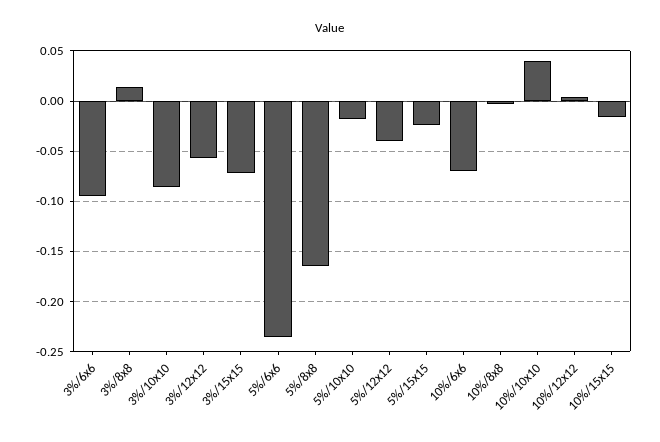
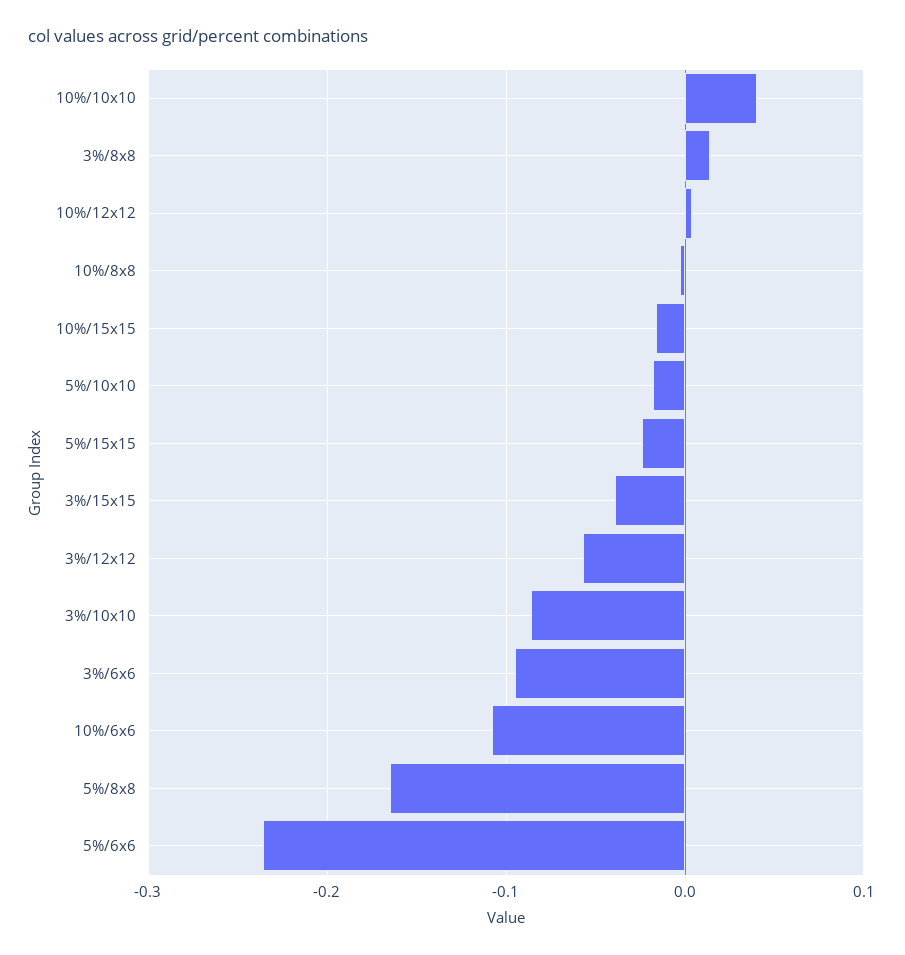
  {
    "3%/6x6": -0.1,
    "3%/8x8": 0.01,
    "3%/10x10": -0.09,
    "3%/12x12": -0.06,
-   "3%/15x15": -0.07,
+   "3%/15x15": -0.04,
    "5%/6x6": -0.24,
    "5%/8x8": -0.17,
    "5%/10x10": -0.02,
-   "5%/12x12": -0.04,
    "5%/15x15": -0.02,
-   "10%/6x6": -0.07,
+   "10%/6x6": -0.11,
    "10%/8x8": 0,
    "10%/10x10": 0.04,
    "10%/12x12": 0,
    "10%/15x15": -0.02
  }

